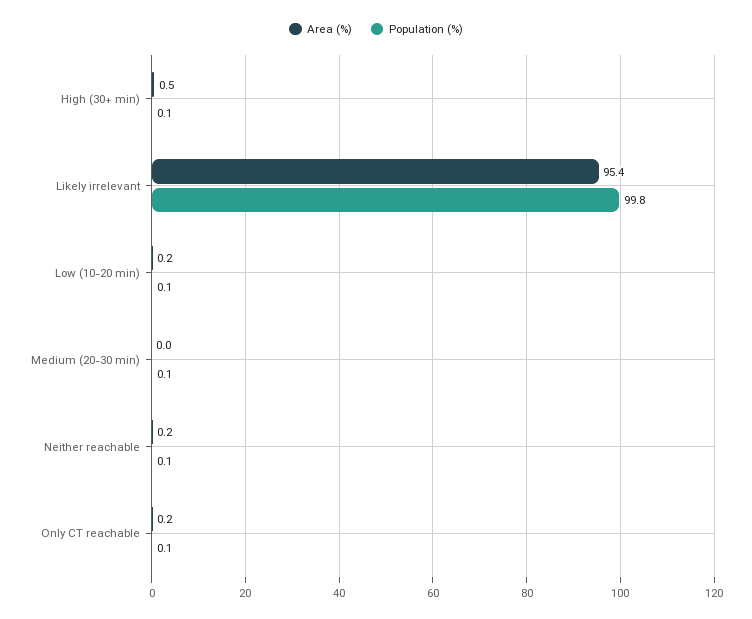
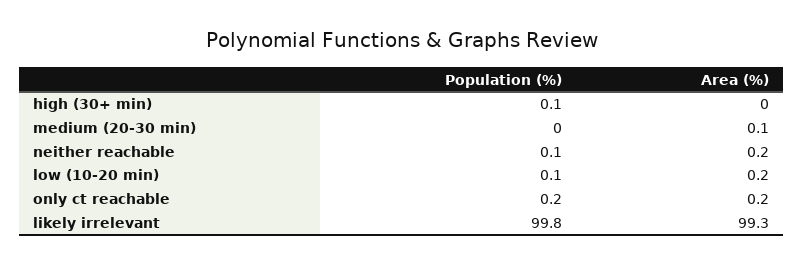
  {
    "Area (%)": {
-     "High (30+ min)": 0.5,
+     "High (30+ min)": 0,
-     "Likely irrelevant": 95.4,
+     "Likely irrelevant": 99.3,
      "Low (10-20 min)": 0.2,
-     "Medium (20-30 min)": 0,
+     "Medium (20-30 min)": 0.1,
      "Neither reachable": 0.2,
      "Only CT reachable": 0.2
    },
    "Population (%)": {
      "High (30+ min)": 0.1,
      "Likely irrelevant": 99.8,
      "Low (10-20 min)": 0.1,
-     "Medium (20-30 min)": 0.1,
+     "Medium (20-30 min)": 0,
      "Neither reachable": 0.1,
-     "Only CT reachable": 0.1
+     "Only CT reachable": 0.2
    }
  }

